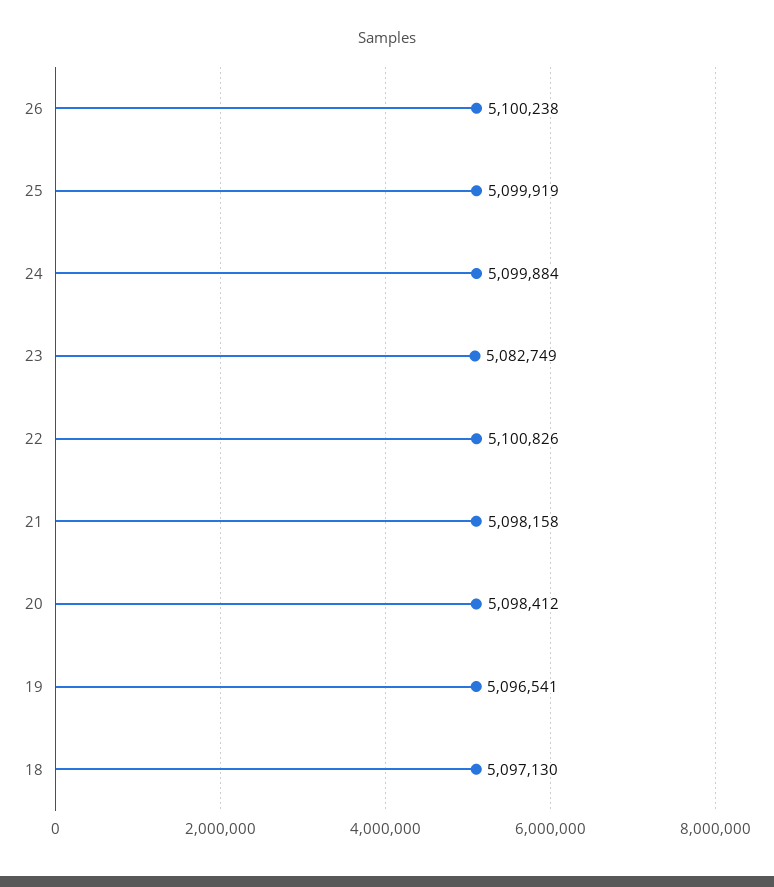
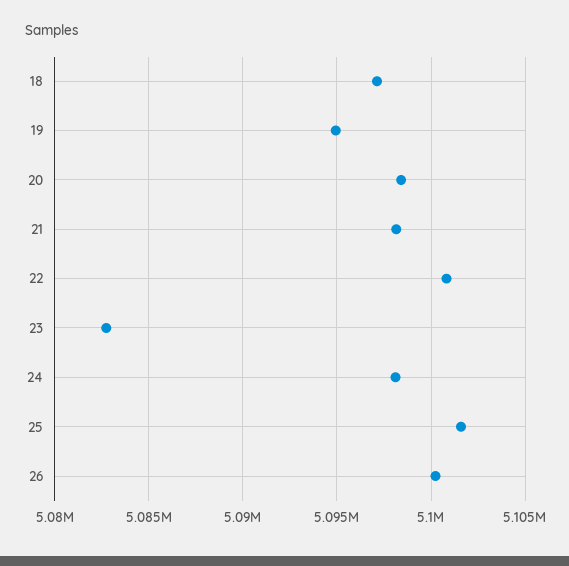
  {
    "26": 5100238,
-   "25": 5099919,
+   "25": 5101500,
-   "24": 5099884,
+   "24": 5098000,
    "23": 5082749,
    "22": 5100826,
    "21": 5098158,
    "20": 5098412,
-   "19": 5096541,
+   "19": 5095000,
    "18": 5097130
  }

